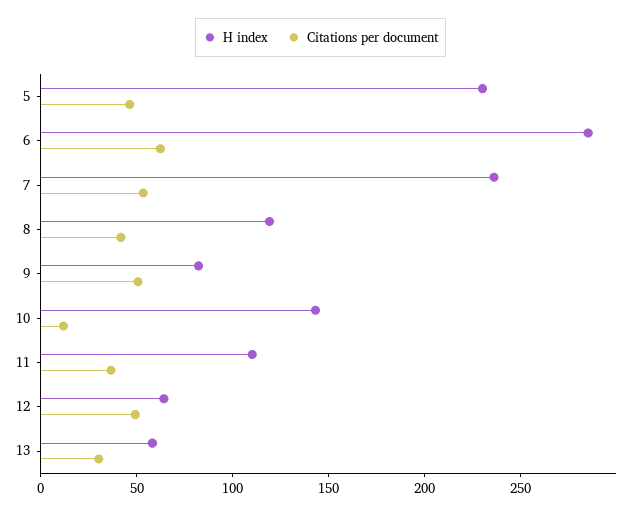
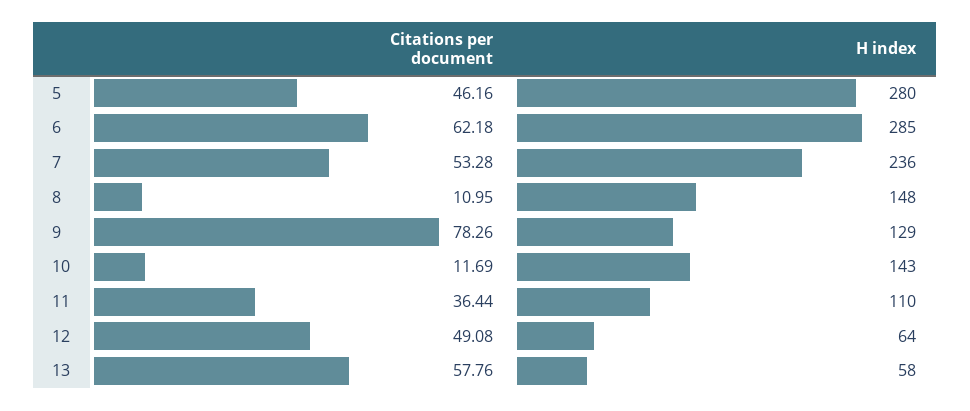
  {
    "H index": {
-     "5": 230,
+     "5": 280,
      "6": 285,
      "7": 236,
-     "8": 120,
+     "8": 148,
-     "9": 80,
+     "9": 129,
      "10": 143,
      "11": 110,
      "12": 64,
      "13": 58
    },
    "Citations per document": {
      "5": 46.16,
      "6": 62.18,
      "7": 53.28,
-     "8": 40,
+     "8": 10.95,
-     "9": 50,
+     "9": 78.26,
      "10": 11.69,
      "11": 36.44,
      "12": 49.08,
-     "13": 30
+     "13": 57.76
    }
  }

